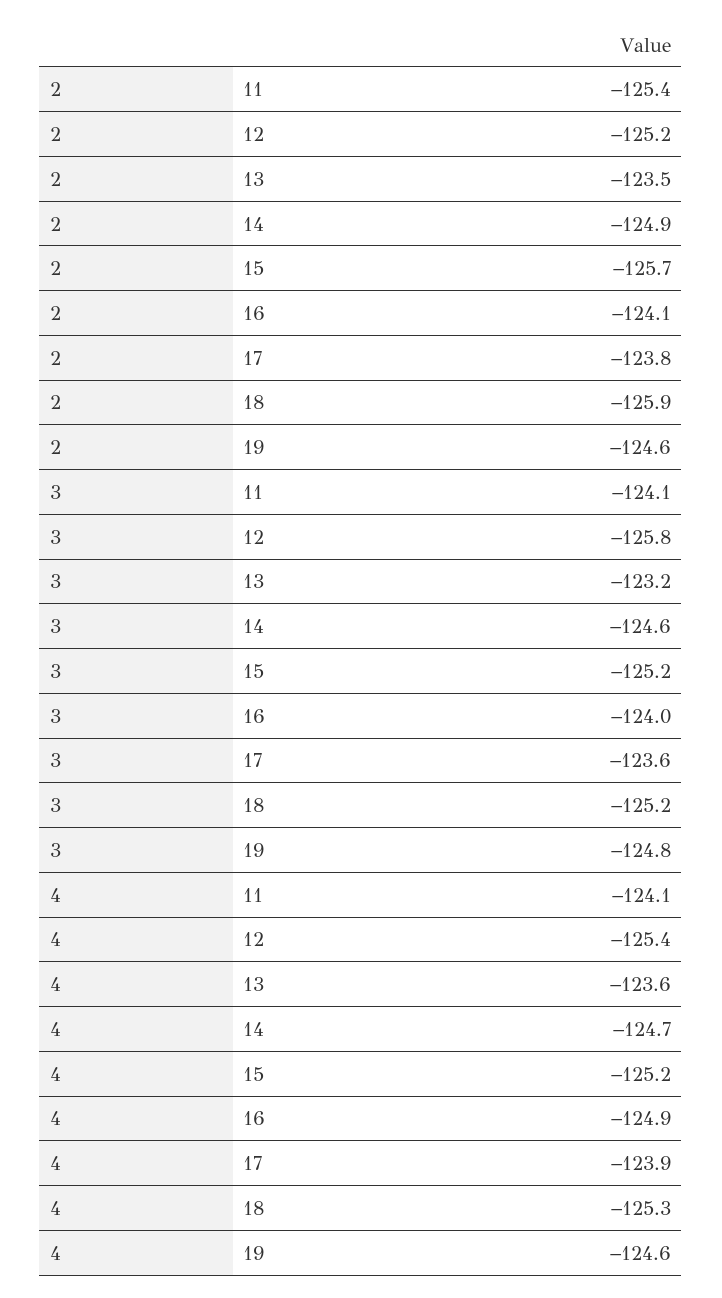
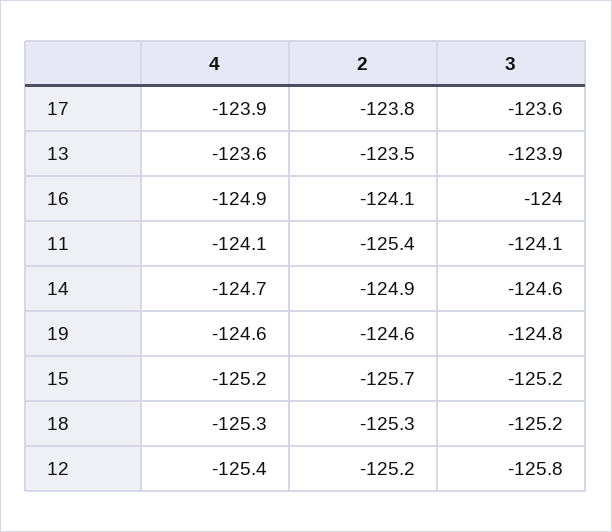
  {
    "2": {
      "11": -125.4,
      "12": -125.2,
      "13": -123.5,
      "14": -124.9,
      "15": -125.7,
      "16": -124.1,
      "17": -123.8,
-     "18": -125.9,
+     "18": -125.3,
      "19": -124.6
    },
    "3": {
      "11": -124.1,
      "12": -125.8,
-     "13": -123.2,
+     "13": -123.9,
      "14": -124.6,
      "15": -125.2,
      "16": -124,
      "17": -123.6,
      "18": -125.2,
      "19": -124.8
    },
    "4": {
      "11": -124.1,
      "12": -125.4,
      "13": -123.6,
      "14": -124.7,
      "15": -125.2,
      "16": -124.9,
      "17": -123.9,
      "18": -125.3,
      "19": -124.6
    }
  }

